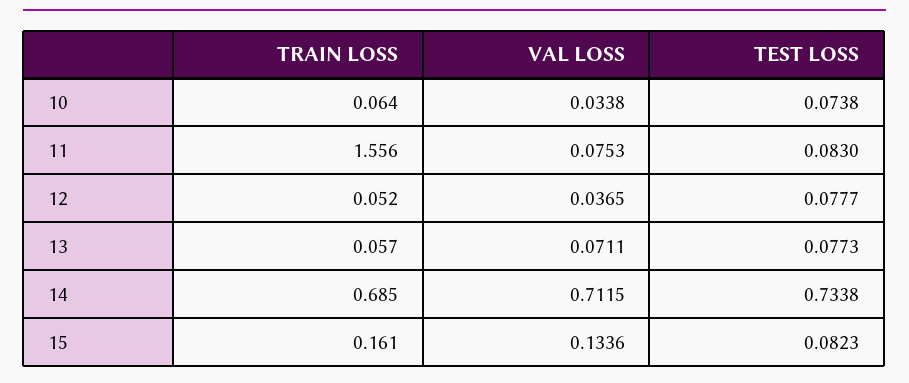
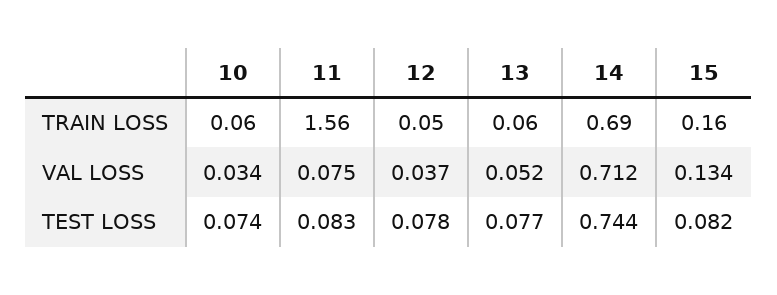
  {
    "TRAIN LOSS": {
      "10": 0.064,
      "11": 1.556,
      "12": 0.052,
      "13": 0.057,
      "14": 0.685,
      "15": 0.161
    },
    "VAL LOSS": {
      "10": 0.0338,
      "11": 0.0753,
      "12": 0.0365,
-     "13": 0.0711,
+     "13": 0.052,
      "14": 0.7115,
      "15": 0.1336
    },
    "TEST LOSS": {
      "10": 0.0738,
      "11": 0.083,
      "12": 0.0777,
      "13": 0.0773,
-     "14": 0.7338,
+     "14": 0.744,
      "15": 0.0823
    }
  }

